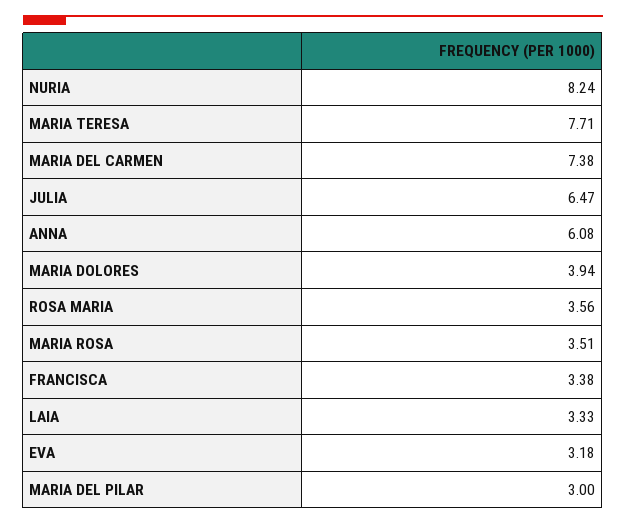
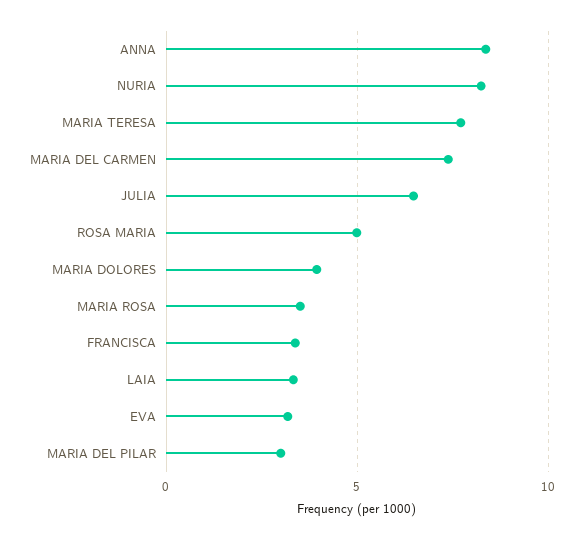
  {
    "NURIA": 8.24,
    "MARIA TERESA": 7.71,
    "MARIA DEL CARMEN": 7.38,
    "JULIA": 6.47,
-   "ANNA": 6.08,
+   "ANNA": 8.5,
    "MARIA DOLORES": 3.94,
-   "ROSA MARIA": 3.56,
+   "ROSA MARIA": 5,
    "MARIA ROSA": 3.51,
    "FRANCISCA": 3.38,
    "LAIA": 3.33,
    "EVA": 3.18,
    "MARIA DEL PILAR": 3
  }

